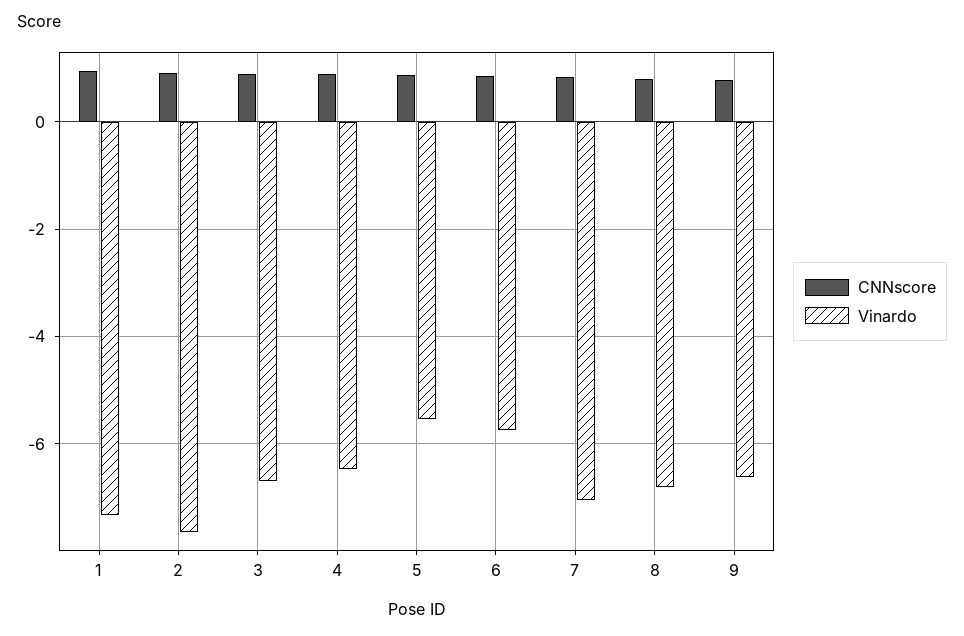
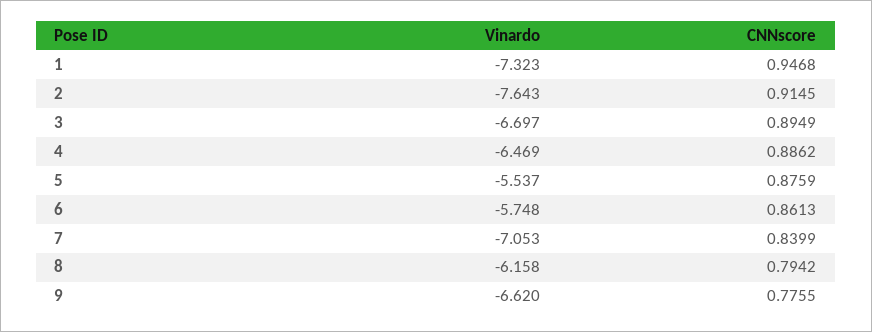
  {
    "CNNscore": {
      "1": 0.9468,
      "2": 0.9145,
      "3": 0.8949,
      "4": 0.8862,
      "5": 0.8759,
      "6": 0.8613,
      "7": 0.8399,
      "8": 0.7942,
      "9": 0.7755
    },
    "Vinardo": {
      "1": -7.323,
      "2": -7.643,
      "3": -6.697,
      "4": -6.469,
      "5": -5.537,
      "6": -5.748,
      "7": -7.053,
-     "8": -6.8,
+     "8": -6.158,
      "9": -6.62
    }
  }

